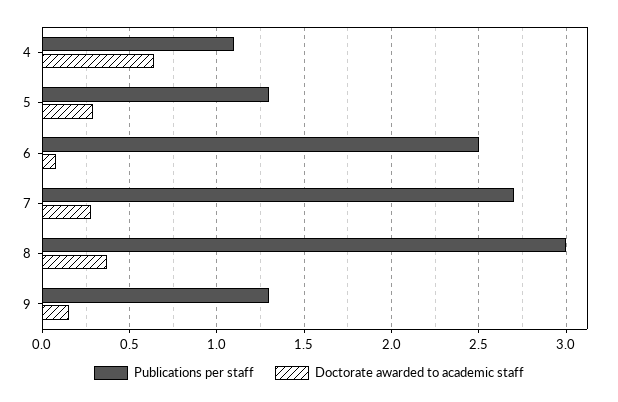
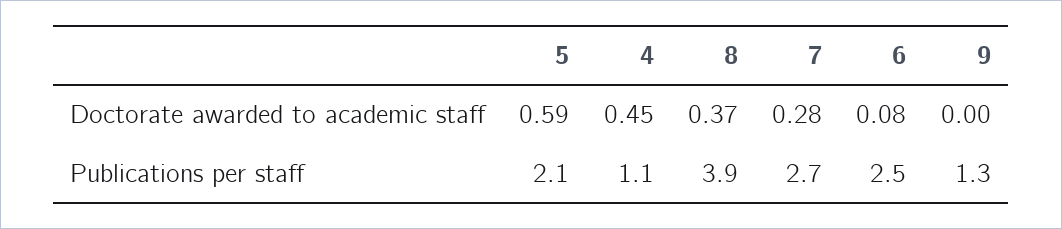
  {
    "Publications per staff": {
      "4": 1.1,
-     "5": 1.3,
+     "5": 2.1,
      "6": 2.5,
      "7": 2.7,
-     "8": 3,
+     "8": 3.9,
      "9": 1.3
    },
    "Doctorate awarded to academic staff": {
-     "4": 0.65,
+     "4": 0.45,
-     "5": 0.3,
+     "5": 0.59,
      "6": 0.08,
      "7": 0.28,
      "8": 0.37,
-     "9": 0.15
+     "9": 0
    }
  }

